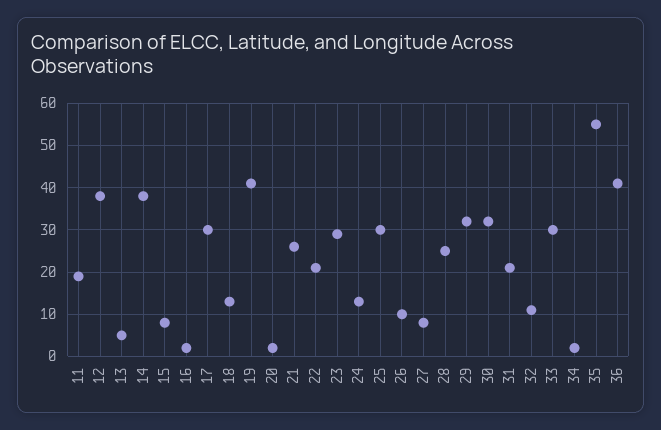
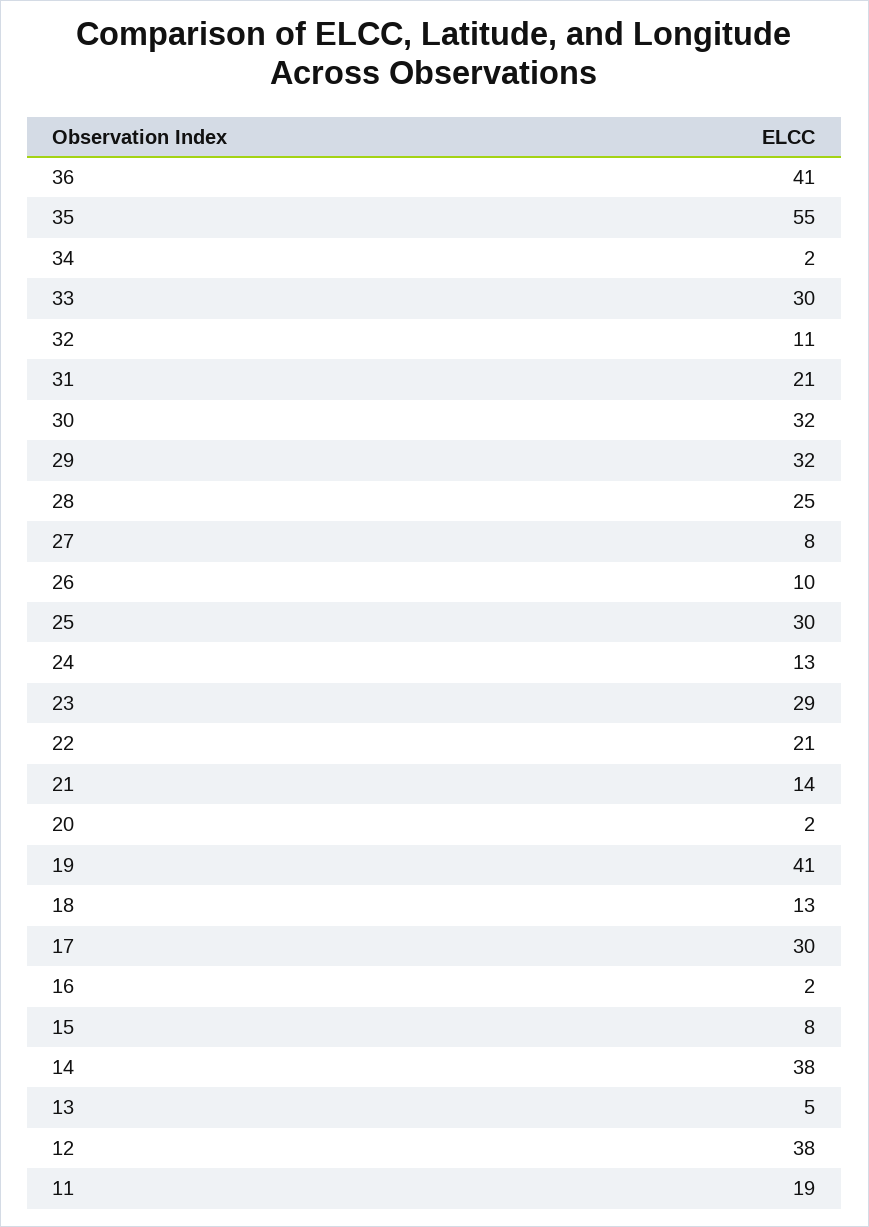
  {
    "11": 19,
    "12": 38,
    "13": 5,
    "14": 38,
    "15": 8,
    "16": 2,
    "17": 30,
    "18": 13,
    "19": 41,
    "20": 2,
-   "21": 25,
+   "21": 14,
    "22": 21,
    "23": 29,
    "24": 13,
    "25": 30,
    "26": 10,
    "27": 8,
    "28": 25,
    "29": 32,
    "30": 32,
    "31": 21,
    "32": 11,
    "33": 30,
    "34": 2,
    "35": 55,
    "36": 41
  }

